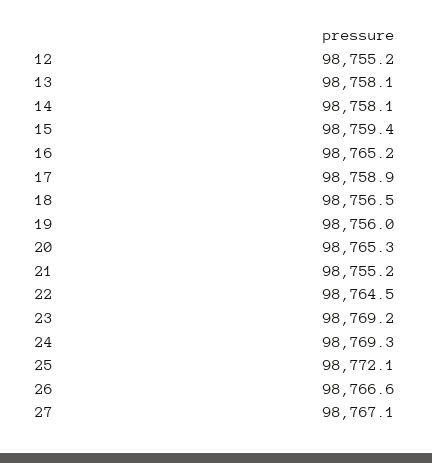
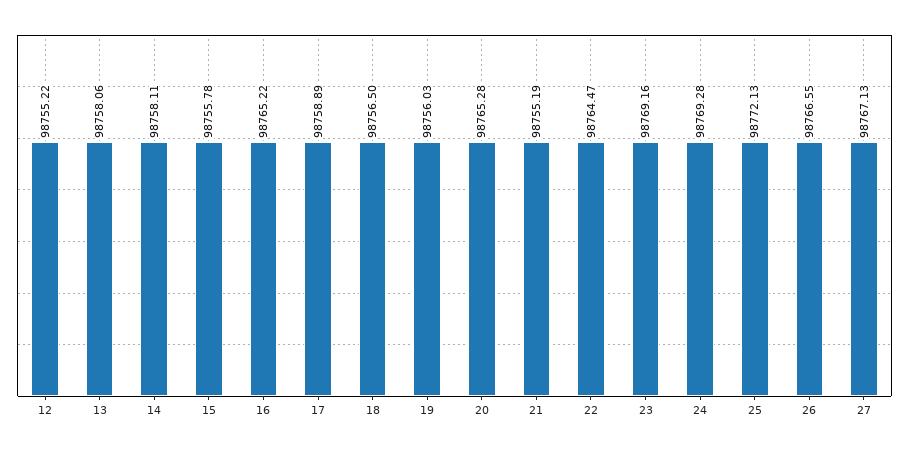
  {
    "12": 98755.22,
    "13": 98758.06,
    "14": 98758.11,
-   "15": 98759.4,
+   "15": 98755.78,
    "16": 98765.22,
    "17": 98758.89,
    "18": 98756.5,
    "19": 98756.03,
    "20": 98765.28,
    "21": 98755.19,
    "22": 98764.47,
    "23": 98769.16,
    "24": 98769.28,
    "25": 98772.13,
    "26": 98766.55,
    "27": 98767.13
  }

